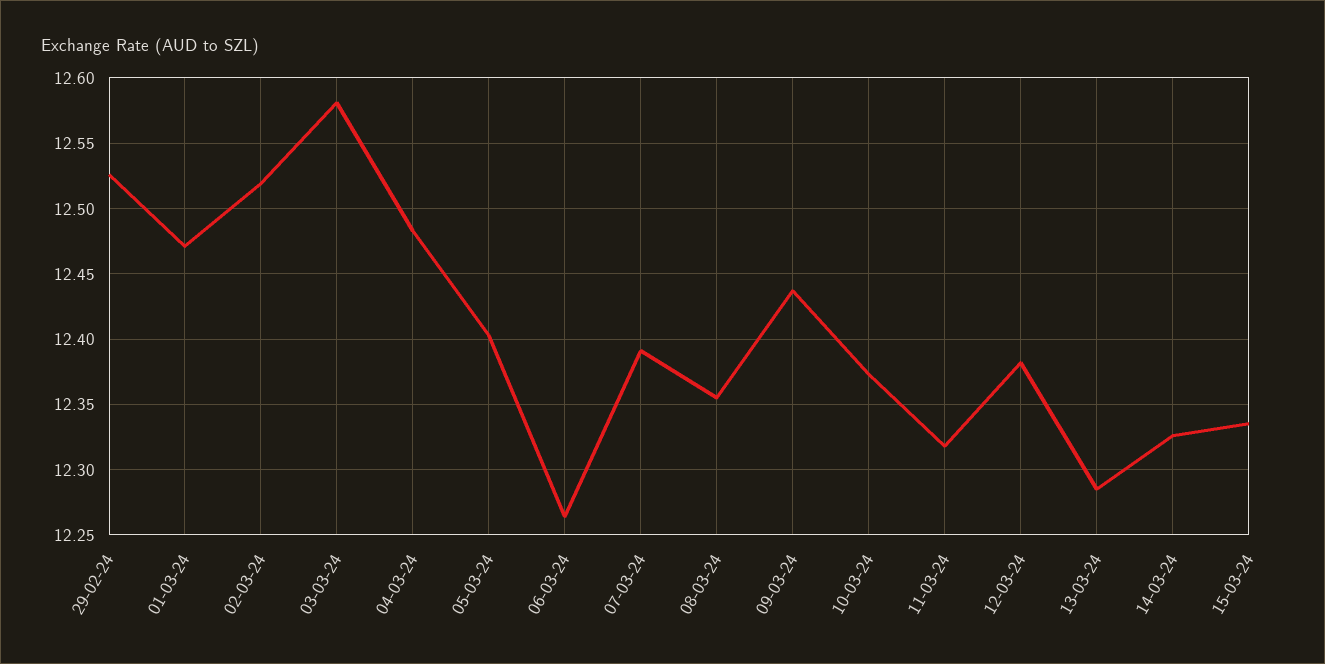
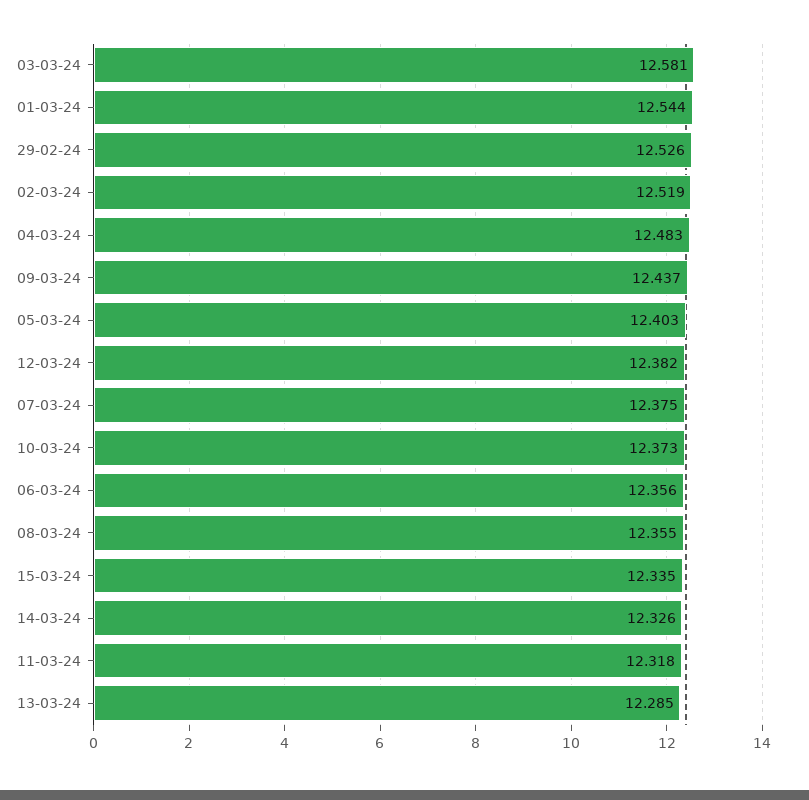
  {
    "29-02-24": 12.526,
-   "01-03-24": 12.47,
+   "01-03-24": 12.544,
    "02-03-24": 12.519,
    "03-03-24": 12.581,
    "04-03-24": 12.483,
    "05-03-24": 12.403,
-   "06-03-24": 12.265,
+   "06-03-24": 12.356,
-   "07-03-24": 12.39,
+   "07-03-24": 12.375,
    "08-03-24": 12.355,
    "09-03-24": 12.437,
    "10-03-24": 12.373,
    "11-03-24": 12.318,
    "12-03-24": 12.382,
    "13-03-24": 12.285,
    "14-03-24": 12.326,
    "15-03-24": 12.335
  }

